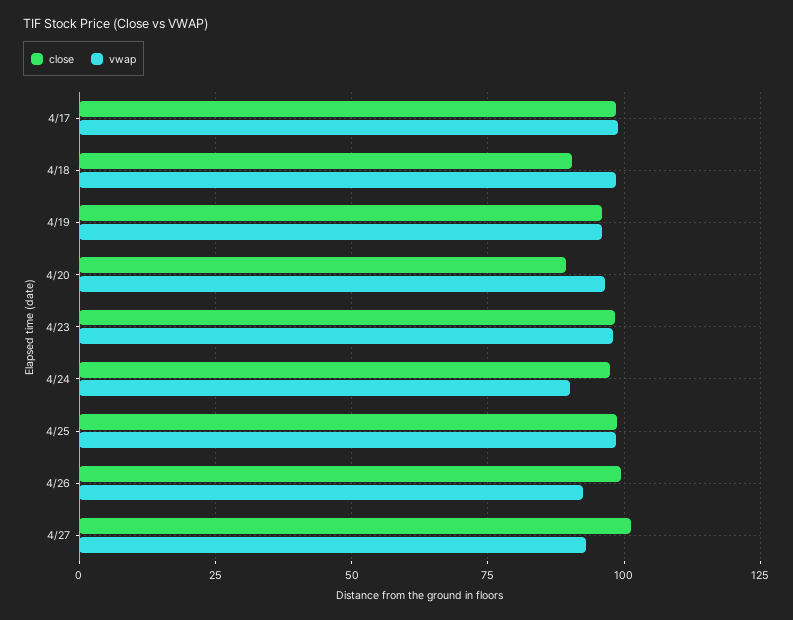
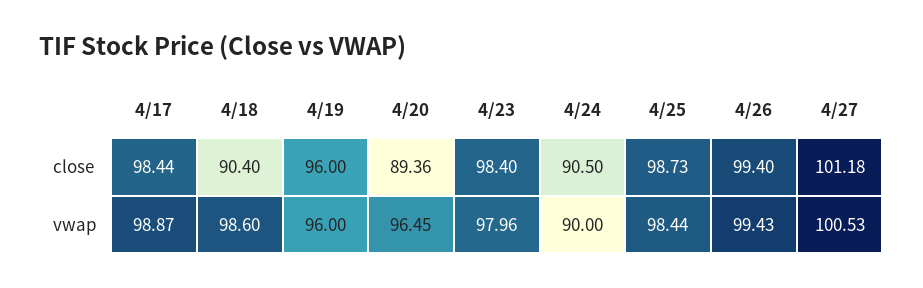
  {
    "close": {
      "4/17": 98.44,
      "4/18": 90.4,
      "4/19": 96,
      "4/20": 89.36,
      "4/23": 98.4,
-     "4/24": 97.5,
+     "4/24": 90.5,
      "4/25": 98.73,
      "4/26": 99.4,
      "4/27": 101.18
    },
    "vwap": {
      "4/17": 98.87,
      "4/18": 98.6,
      "4/19": 96,
      "4/20": 96.45,
      "4/23": 97.96,
      "4/24": 90,
      "4/25": 98.44,
-     "4/26": 92.5,
+     "4/26": 99.43,
-     "4/27": 92.5
+     "4/27": 100.53
    }
  }

